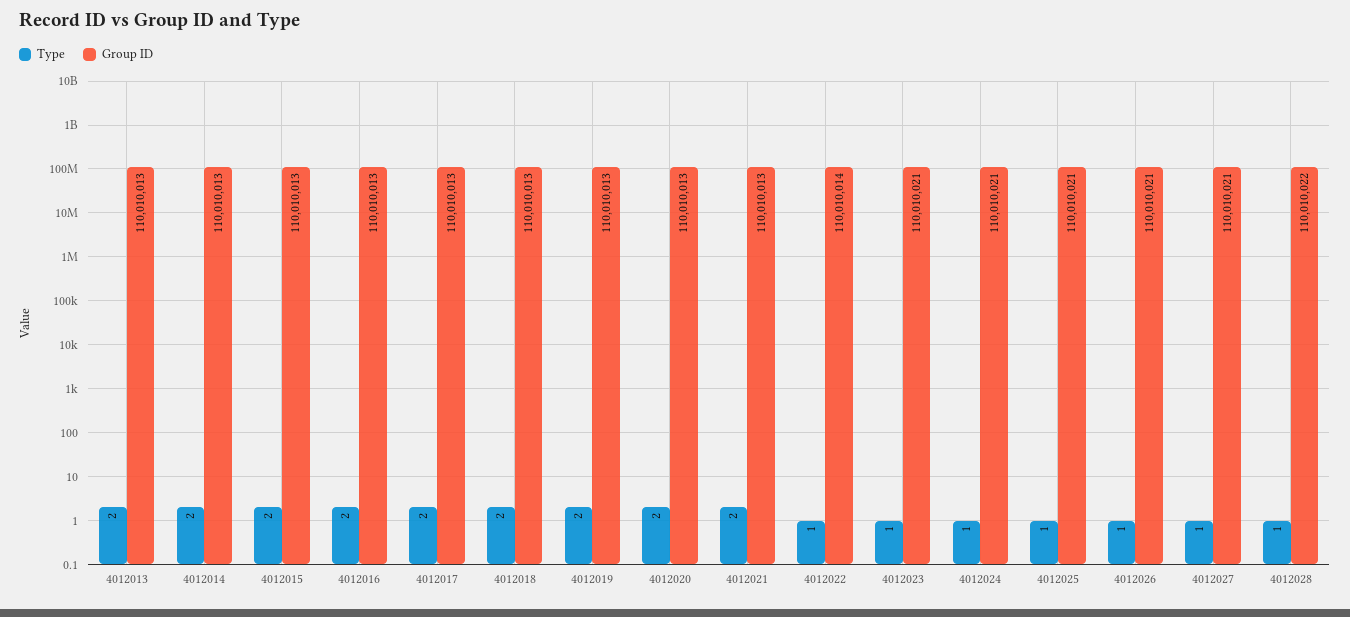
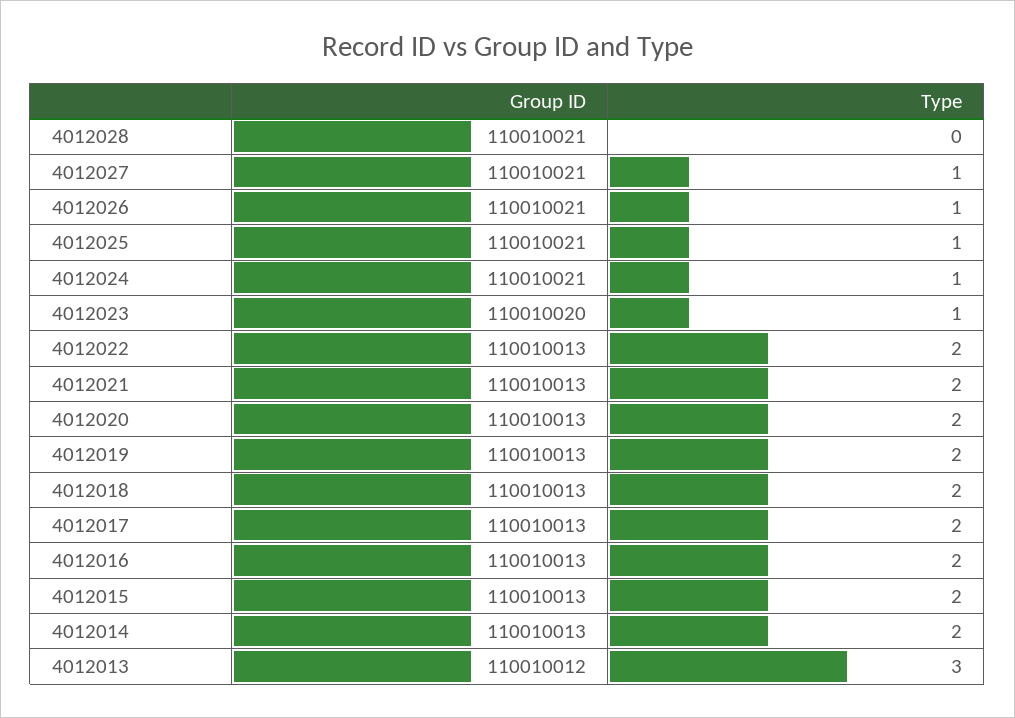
  {
    "Type": {
-     "4012013": 2,
+     "4012013": 3,
      "4012014": 2,
      "4012015": 2,
      "4012016": 2,
      "4012017": 2,
      "4012018": 2,
      "4012019": 2,
      "4012020": 2,
      "4012021": 2,
-     "4012022": 1,
+     "4012022": 2,
      "4012023": 1,
      "4012024": 1,
      "4012025": 1,
      "4012026": 1,
      "4012027": 1,
-     "4012028": 1
+     "4012028": 0
    },
    "Group ID": {
-     "4012013": 110010013,
+     "4012013": 110010012,
      "4012014": 110010013,
      "4012015": 110010013,
      "4012016": 110010013,
      "4012017": 110010013,
      "4012018": 110010013,
      "4012019": 110010013,
      "4012020": 110010013,
      "4012021": 110010013,
-     "4012022": 110010014,
+     "4012022": 110010013,
-     "4012023": 110010021,
+     "4012023": 110010020,
      "4012024": 110010021,
      "4012025": 110010021,
      "4012026": 110010021,
      "4012027": 110010021,
-     "4012028": 110010022
+     "4012028": 110010021
    }
  }

